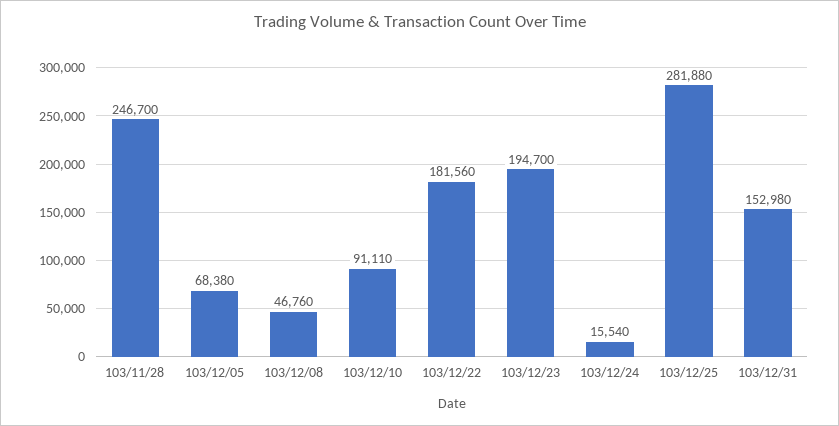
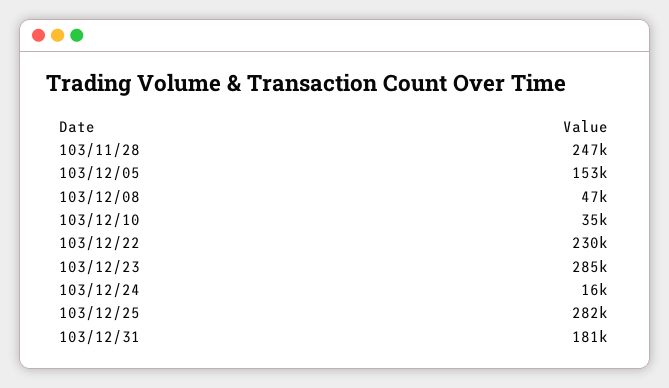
  {
    "103/11/28": 246700,
-   "103/12/05": 68380,
+   "103/12/05": 153000,
    "103/12/08": 46760,
-   "103/12/10": 91110,
+   "103/12/10": 35000,
-   "103/12/22": 181560,
+   "103/12/22": 230000,
-   "103/12/23": 194700,
+   "103/12/23": 285000,
    "103/12/24": 15540,
    "103/12/25": 281880,
-   "103/12/31": 152980
+   "103/12/31": 181000
  }

